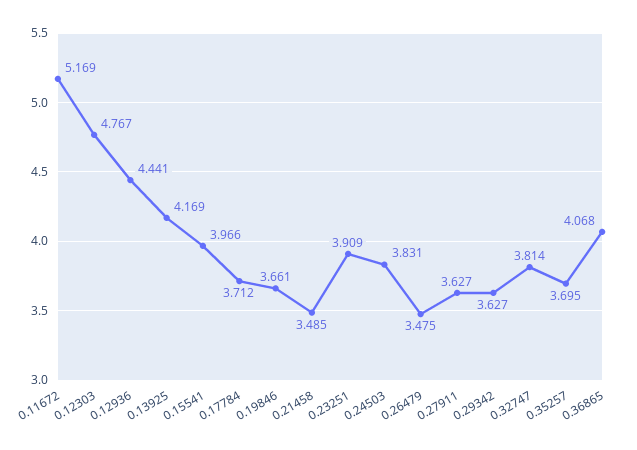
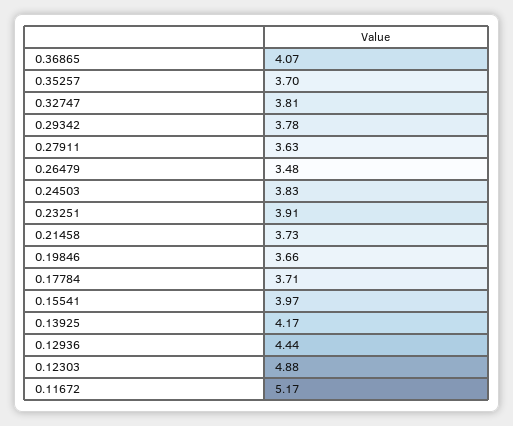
  {
    "0.11672": 5.169,
-   "0.12303": 4.767,
+   "0.12303": 4.88,
    "0.12936": 4.441,
    "0.13925": 4.169,
    "0.15541": 3.966,
    "0.17784": 3.712,
    "0.19846": 3.661,
-   "0.21458": 3.485,
+   "0.21458": 3.73,
    "0.23251": 3.909,
    "0.24503": 3.831,
    "0.26479": 3.475,
    "0.27911": 3.627,
-   "0.29342": 3.627,
+   "0.29342": 3.78,
    "0.32747": 3.814,
    "0.35257": 3.695,
    "0.36865": 4.068
  }

